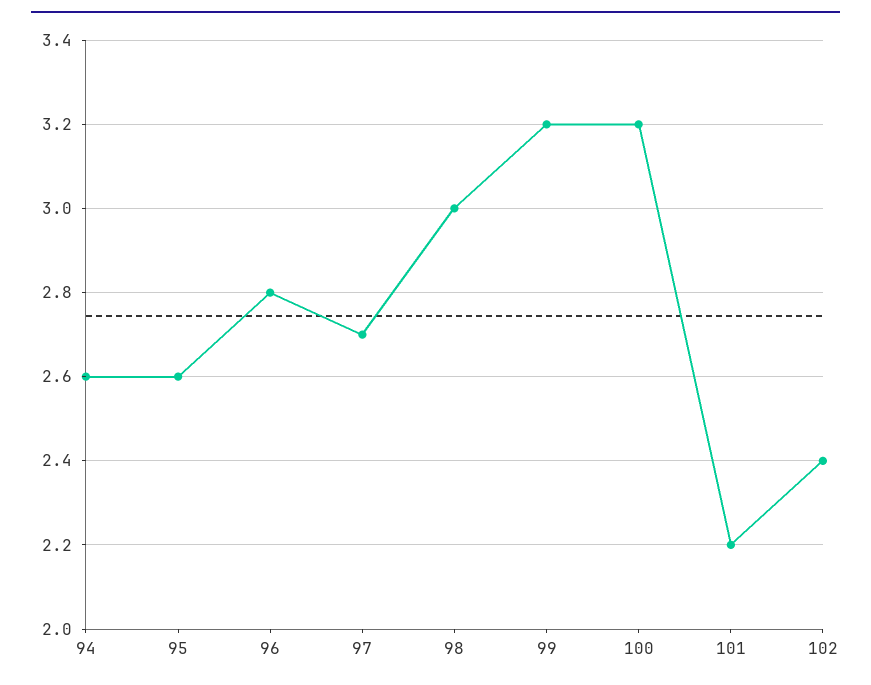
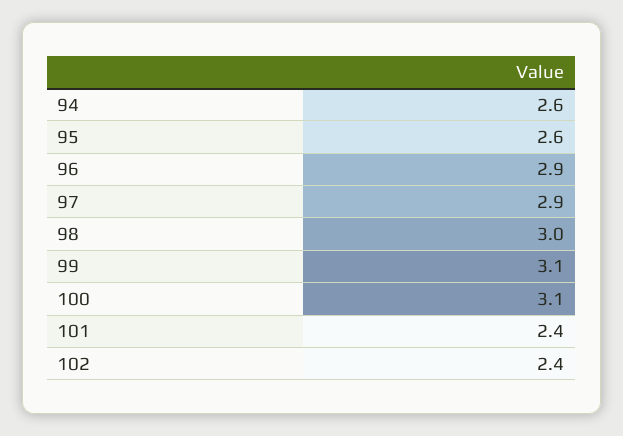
  {
    "94": 2.6,
    "95": 2.6,
-   "96": 2.8,
+   "96": 2.9,
-   "97": 2.7,
+   "97": 2.9,
    "98": 3,
-   "99": 3.2,
+   "99": 3.1,
-   "100": 3.2,
+   "100": 3.1,
-   "101": 2.2,
+   "101": 2.4,
    "102": 2.4
  }

